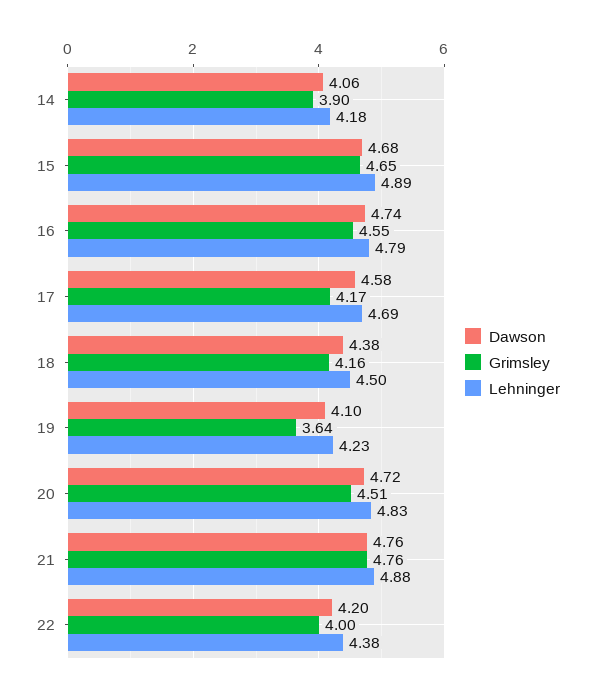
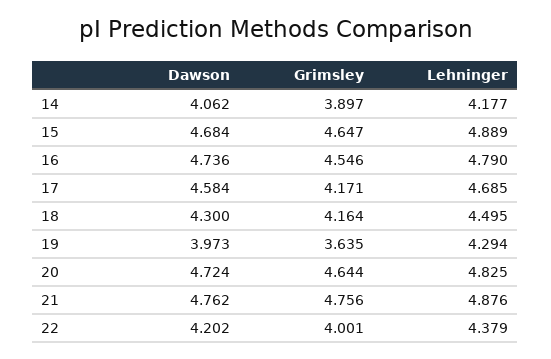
  {
    "Dawson": {
      "14": 4.062,
      "15": 4.684,
      "16": 4.736,
      "17": 4.584,
-     "18": 4.38,
+     "18": 4.3,
-     "19": 4.1,
+     "19": 3.973,
      "20": 4.724,
      "21": 4.762,
      "22": 4.202
    },
    "Grimsley": {
      "14": 3.897,
      "15": 4.647,
      "16": 4.546,
      "17": 4.171,
      "18": 4.164,
      "19": 3.635,
-     "20": 4.51,
+     "20": 4.644,
      "21": 4.756,
      "22": 4.001
    },
    "Lehninger": {
      "14": 4.177,
      "15": 4.889,
      "16": 4.79,
      "17": 4.685,
      "18": 4.495,
-     "19": 4.23,
+     "19": 4.294,
      "20": 4.825,
      "21": 4.876,
      "22": 4.379
    }
  }

